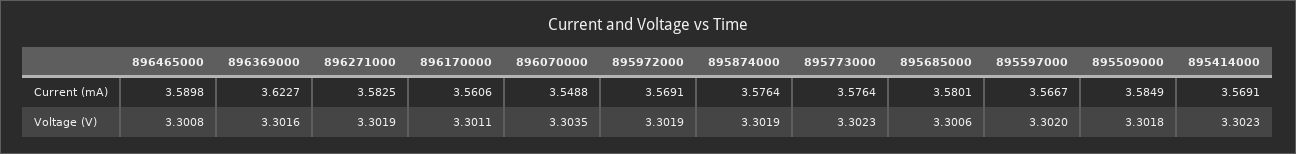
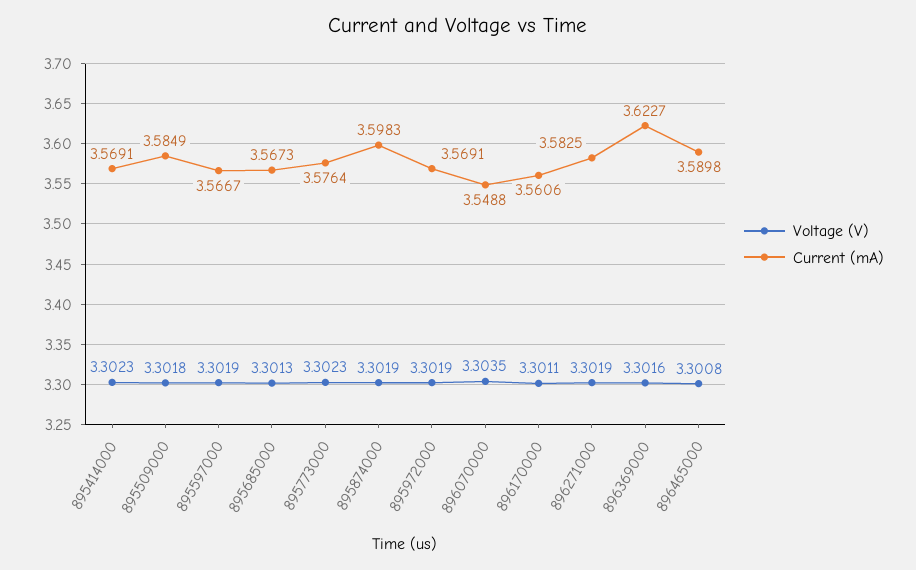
  {
    "Current (mA)": {
      "896465000": 3.5898,
      "896369000": 3.6227,
      "896271000": 3.5825,
      "896170000": 3.5606,
      "896070000": 3.5488,
      "895972000": 3.5691,
-     "895874000": 3.5764,
+     "895874000": 3.5983,
      "895773000": 3.5764,
-     "895685000": 3.5801,
+     "895685000": 3.5673,
      "895597000": 3.5667,
      "895509000": 3.5849,
      "895414000": 3.5691
    },
    "Voltage (V)": {
      "896465000": 3.3008,
      "896369000": 3.3016,
      "896271000": 3.3019,
      "896170000": 3.3011,
      "896070000": 3.3035,
      "895972000": 3.3019,
      "895874000": 3.3019,
      "895773000": 3.3023,
-     "895685000": 3.3006,
+     "895685000": 3.3013,
-     "895597000": 3.302,
+     "895597000": 3.3019,
      "895509000": 3.3018,
      "895414000": 3.3023
    }
  }

